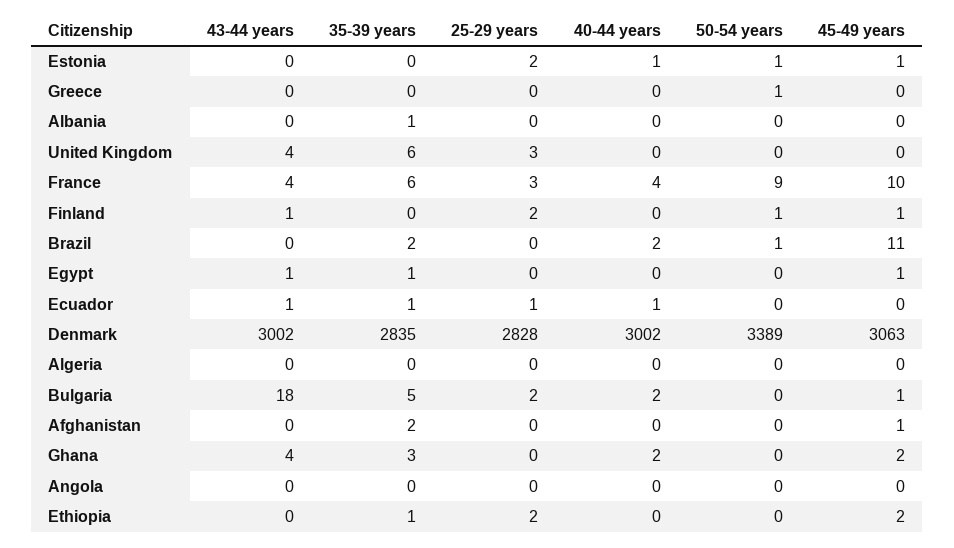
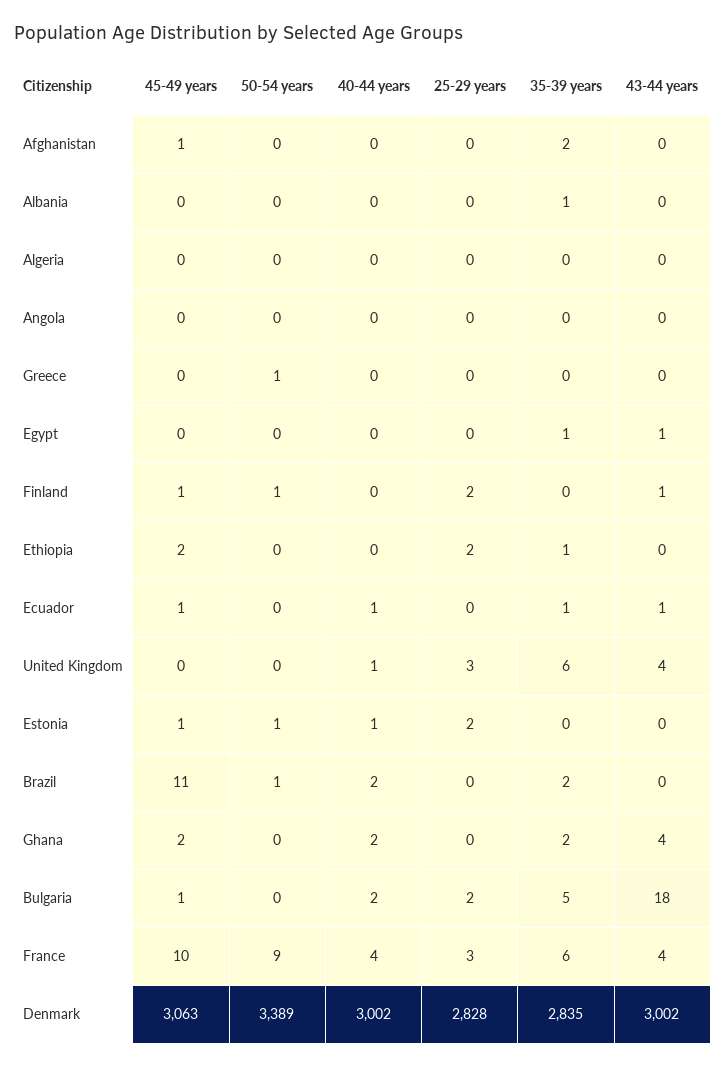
  {
    "43-44 years": {
      "Estonia": 0,
      "Greece": 0,
      "Albania": 0,
      "United Kingdom": 4,
      "France": 4,
      "Finland": 1,
      "Brazil": 0,
      "Egypt": 1,
      "Ecuador": 1,
      "Denmark": 3002,
      "Algeria": 0,
      "Bulgaria": 18,
      "Afghanistan": 0,
      "Ghana": 4,
      "Angola": 0,
      "Ethiopia": 0
    },
    "35-39 years": {
      "Estonia": 0,
      "Greece": 0,
      "Albania": 1,
      "United Kingdom": 6,
      "France": 6,
      "Finland": 0,
      "Brazil": 2,
      "Egypt": 1,
      "Ecuador": 1,
      "Denmark": 2835,
      "Algeria": 0,
      "Bulgaria": 5,
      "Afghanistan": 2,
-     "Ghana": 3,
+     "Ghana": 2,
      "Angola": 0,
      "Ethiopia": 1
    },
    "25-29 years": {
      "Estonia": 2,
      "Greece": 0,
      "Albania": 0,
      "United Kingdom": 3,
      "France": 3,
      "Finland": 2,
      "Brazil": 0,
      "Egypt": 0,
-     "Ecuador": 1,
+     "Ecuador": 0,
      "Denmark": 2828,
      "Algeria": 0,
      "Bulgaria": 2,
      "Afghanistan": 0,
      "Ghana": 0,
      "Angola": 0,
      "Ethiopia": 2
    },
    "40-44 years": {
      "Estonia": 1,
      "Greece": 0,
      "Albania": 0,
-     "United Kingdom": 0,
+     "United Kingdom": 1,
      "France": 4,
      "Finland": 0,
      "Brazil": 2,
      "Egypt": 0,
      "Ecuador": 1,
      "Denmark": 3002,
      "Algeria": 0,
      "Bulgaria": 2,
      "Afghanistan": 0,
      "Ghana": 2,
      "Angola": 0,
      "Ethiopia": 0
    },
    "50-54 years": {
      "Estonia": 1,
      "Greece": 1,
      "Albania": 0,
      "United Kingdom": 0,
      "France": 9,
      "Finland": 1,
      "Brazil": 1,
      "Egypt": 0,
      "Ecuador": 0,
      "Denmark": 3389,
      "Algeria": 0,
      "Bulgaria": 0,
      "Afghanistan": 0,
      "Ghana": 0,
      "Angola": 0,
      "Ethiopia": 0
    },
    "45-49 years": {
      "Estonia": 1,
      "Greece": 0,
      "Albania": 0,
      "United Kingdom": 0,
      "France": 10,
      "Finland": 1,
      "Brazil": 11,
-     "Egypt": 1,
+     "Egypt": 0,
-     "Ecuador": 0,
+     "Ecuador": 1,
      "Denmark": 3063,
      "Algeria": 0,
      "Bulgaria": 1,
      "Afghanistan": 1,
      "Ghana": 2,
      "Angola": 0,
      "Ethiopia": 2
    }
  }

